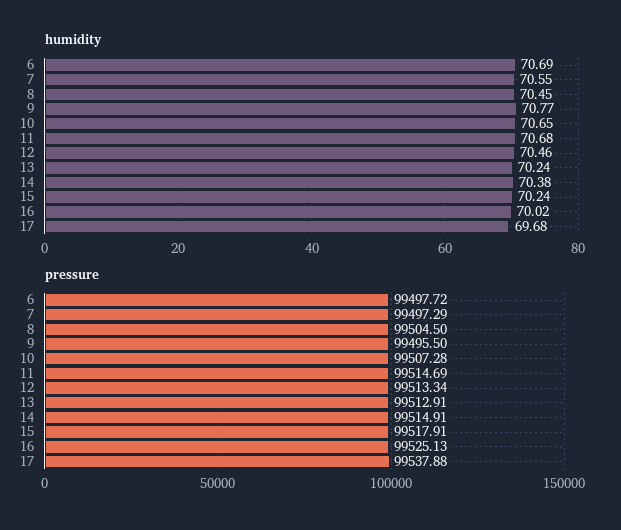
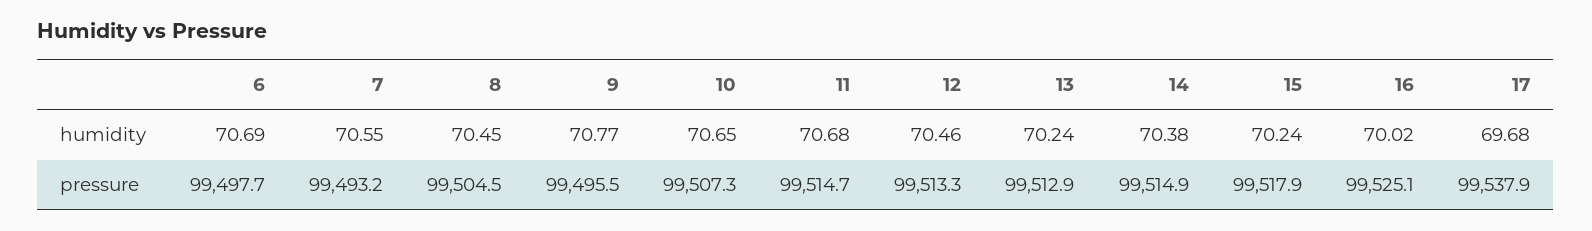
  {
    "humidity": {
      "6": 70.69,
      "7": 70.55,
      "8": 70.45,
      "9": 70.77,
      "10": 70.65,
      "11": 70.68,
      "12": 70.46,
      "13": 70.24,
      "14": 70.38,
      "15": 70.24,
      "16": 70.02,
      "17": 69.68
    },
    "pressure": {
      "6": 99497.72,
-     "7": 99497.29,
+     "7": 99493.2,
      "8": 99504.5,
      "9": 99495.5,
      "10": 99507.28,
      "11": 99514.69,
      "12": 99513.34,
      "13": 99512.91,
      "14": 99514.91,
      "15": 99517.91,
      "16": 99525.13,
      "17": 99537.88
    }
  }

